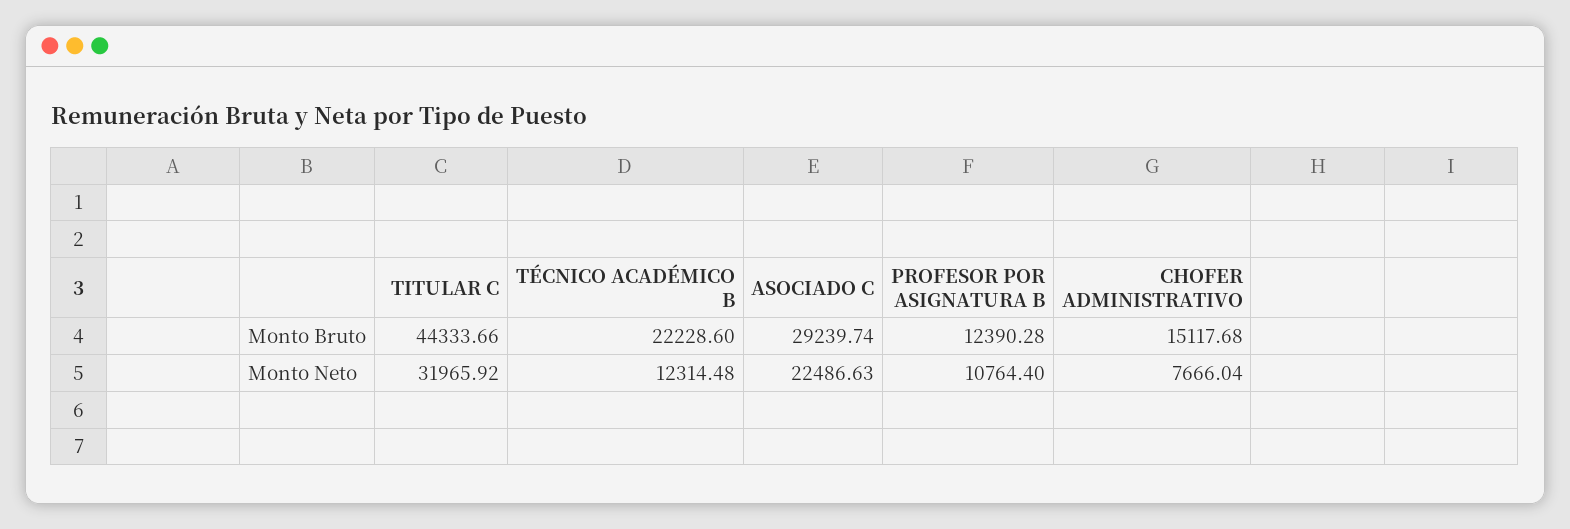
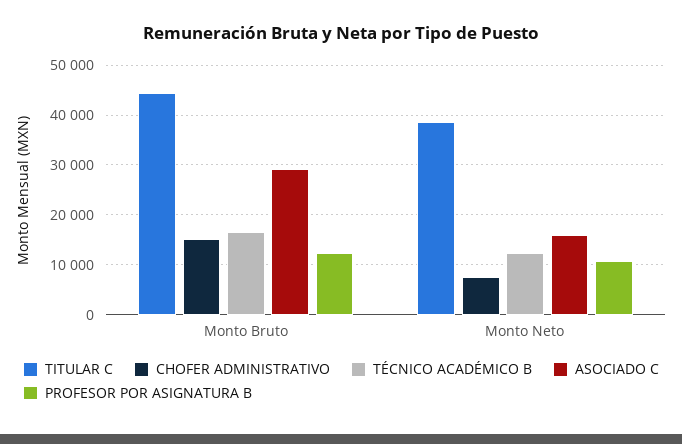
  {
    "TITULAR C": {
      "Monto Bruto": 44333.66,
-     "Monto Neto": 31965.92
+     "Monto Neto": 38000
    },
    "TÉCNICO ACADÉMICO B": {
-     "Monto Bruto": 22228.6,
+     "Monto Bruto": 16000,
      "Monto Neto": 12314.48
    },
    "ASOCIADO C": {
      "Monto Bruto": 29239.74,
-     "Monto Neto": 22486.63
+     "Monto Neto": 16000
    },
    "PROFESOR POR ASIGNATURA B": {
      "Monto Bruto": 12390.28,
      "Monto Neto": 10764.4
    },
    "CHOFER ADMINISTRATIVO": {
      "Monto Bruto": 15117.68,
      "Monto Neto": 7666.04
    }
  }

